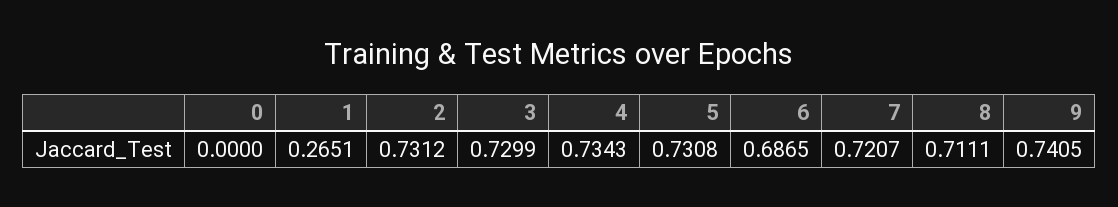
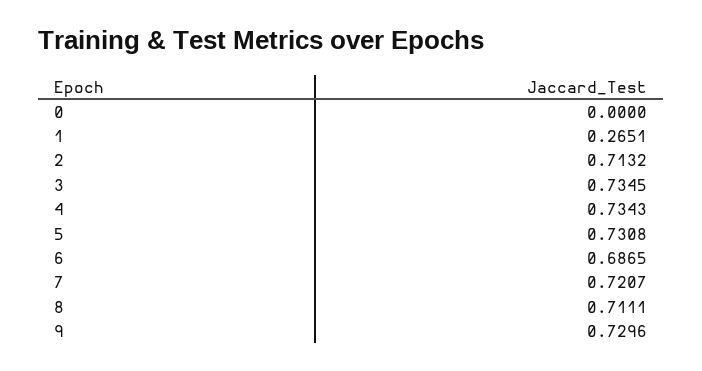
  {
    "0": 0,
    "1": 0.2651,
-   "2": 0.7312,
+   "2": 0.7132,
-   "3": 0.7299,
+   "3": 0.7345,
    "4": 0.7343,
    "5": 0.7308,
    "6": 0.6865,
    "7": 0.7207,
    "8": 0.7111,
-   "9": 0.7405
+   "9": 0.7296
  }

